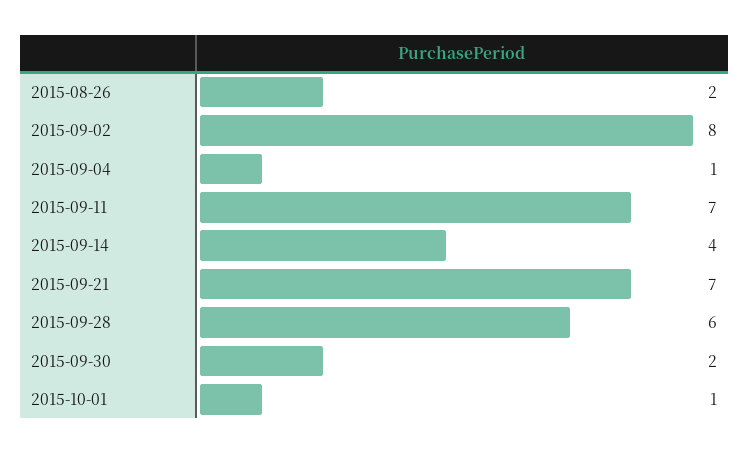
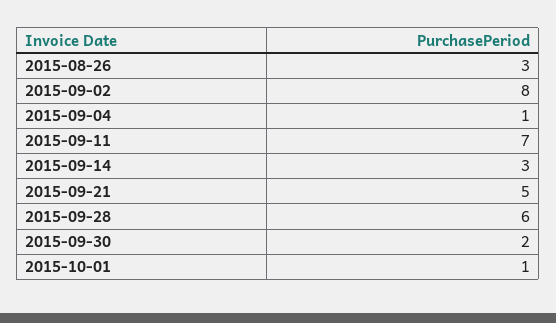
  {
-   "2015-08-26": 2,
+   "2015-08-26": 3,
    "2015-09-02": 8,
    "2015-09-04": 1,
    "2015-09-11": 7,
-   "2015-09-14": 4,
+   "2015-09-14": 3,
-   "2015-09-21": 7,
+   "2015-09-21": 5,
    "2015-09-28": 6,
    "2015-09-30": 2,
    "2015-10-01": 1
  }

